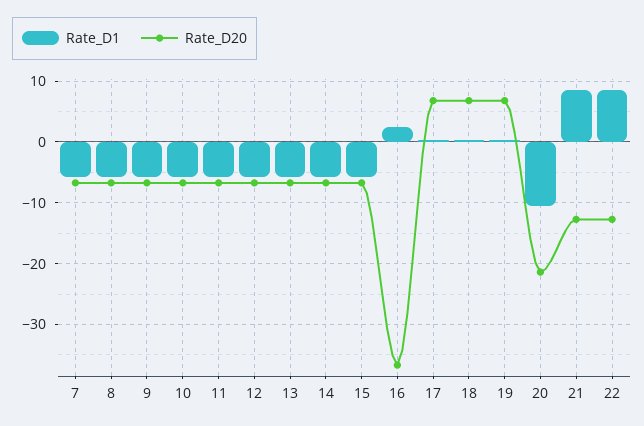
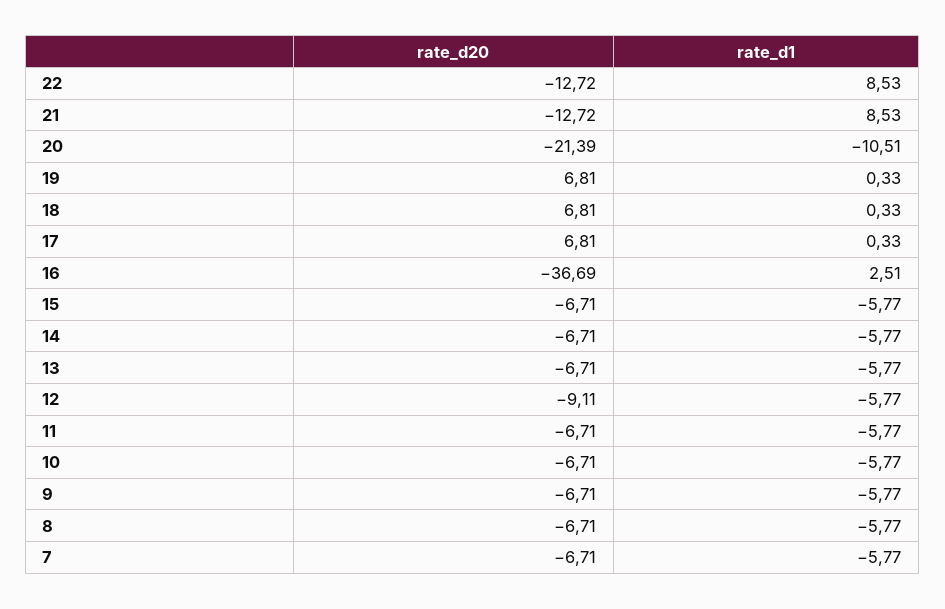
  {
    "Rate_D1": {
      "7": -5.77,
      "8": -5.77,
      "9": -5.77,
      "10": -5.77,
      "11": -5.77,
      "12": -5.77,
      "13": -5.77,
      "14": -5.77,
      "15": -5.77,
      "16": 2.51,
      "17": 0.33,
      "18": 0.33,
      "19": 0.33,
      "20": -10.51,
      "21": 8.53,
      "22": 8.53
    },
    "Rate_D20": {
      "7": -6.71,
      "8": -6.71,
      "9": -6.71,
      "10": -6.71,
      "11": -6.71,
-     "12": -7,
+     "12": -9.11,
      "13": -6.71,
      "14": -6.71,
      "15": -6.71,
      "16": -36.69,
      "17": 6.81,
      "18": 6.81,
      "19": 6.81,
      "20": -21.39,
      "21": -12.72,
      "22": -12.72
    }
  }

